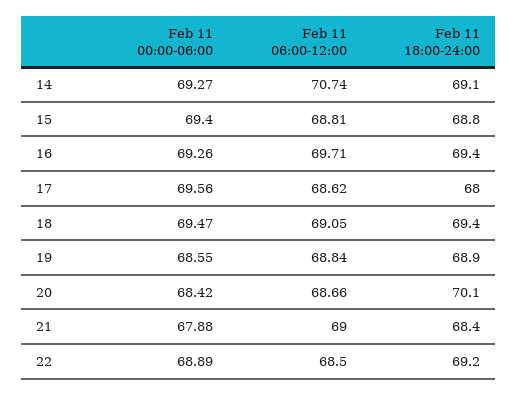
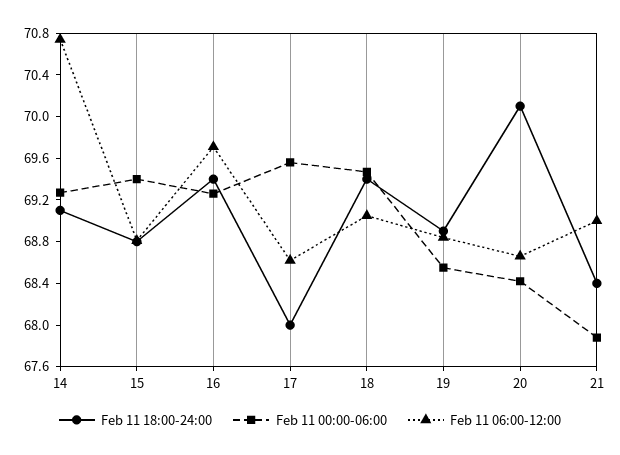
  {
    "Feb 11 00:00-06:00": {
      "14": 69.27,
      "15": 69.4,
      "16": 69.26,
      "17": 69.56,
      "18": 69.47,
      "19": 68.55,
      "20": 68.42,
-     "21": 67.88,
+     "21": 67.88
-     "22": 68.89
    },
    "Feb 11 06:00-12:00": {
      "14": 70.74,
      "15": 68.81,
      "16": 69.71,
      "17": 68.62,
      "18": 69.05,
      "19": 68.84,
      "20": 68.66,
-     "21": 69,
+     "21": 69
-     "22": 68.5
    },
    "Feb 11 18:00-24:00": {
      "14": 69.1,
      "15": 68.8,
      "16": 69.4,
      "17": 68,
      "18": 69.4,
      "19": 68.9,
      "20": 70.1,
-     "21": 68.4,
+     "21": 68.4
-     "22": 69.2
    }
  }

